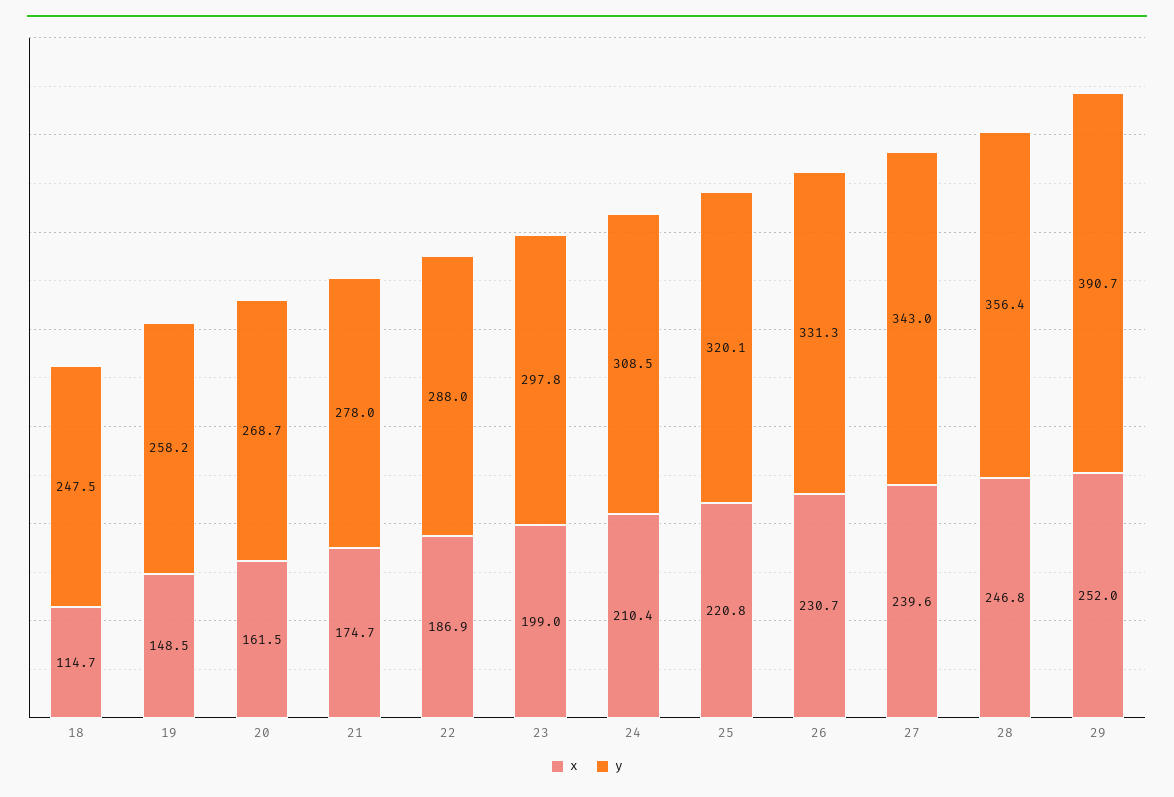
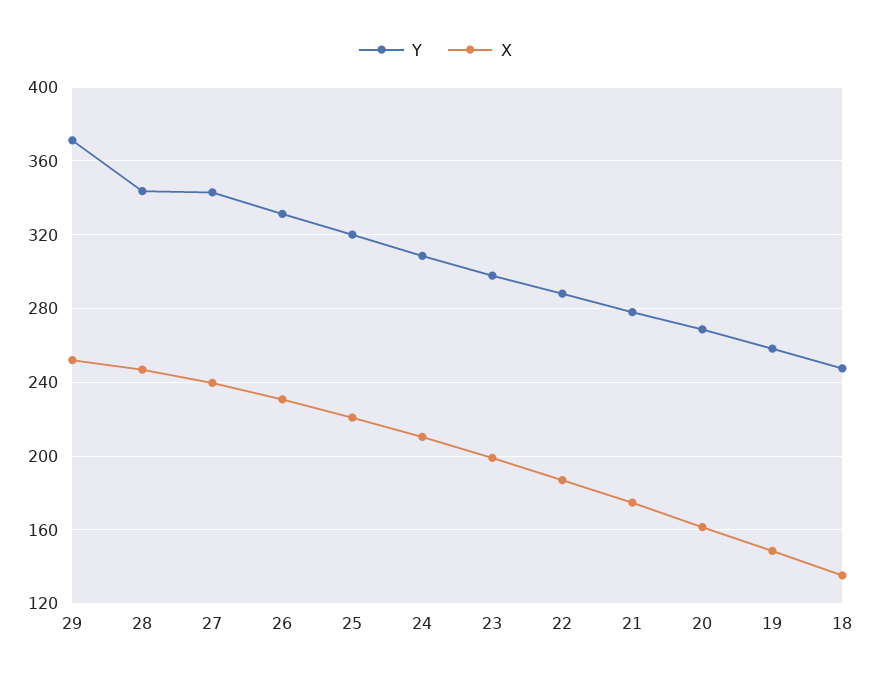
  {
    "x": {
-     "18": 114.7,
+     "18": 135,
      "19": 148.5,
      "20": 161.5,
      "21": 174.7,
      "22": 186.9,
      "23": 199,
      "24": 210.4,
      "25": 220.8,
      "26": 230.7,
      "27": 239.6,
      "28": 246.8,
      "29": 252
    },
    "y": {
      "18": 247.5,
      "19": 258.2,
      "20": 268.7,
      "21": 278,
      "22": 288,
      "23": 297.8,
      "24": 308.5,
      "25": 320.1,
      "26": 331.3,
      "27": 343,
-     "28": 356.4,
+     "28": 345,
-     "29": 390.7
+     "29": 370
    }
  }

